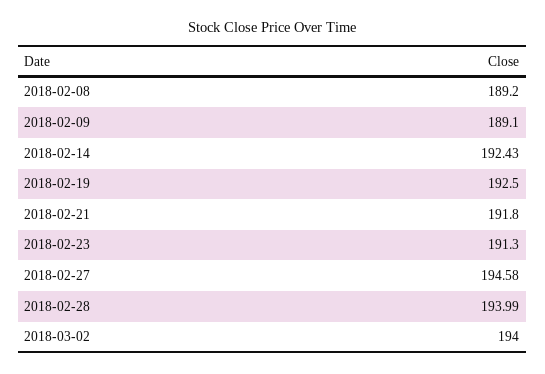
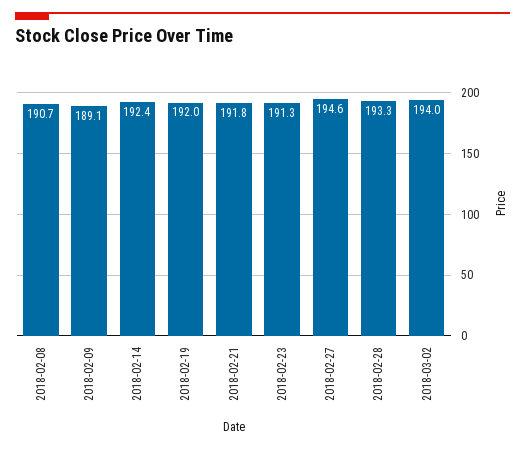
  {
-   "2018-02-08": 189.2,
+   "2018-02-08": 190.7,
    "2018-02-09": 189.1,
    "2018-02-14": 192.43,
-   "2018-02-19": 192.5,
+   "2018-02-19": 192,
    "2018-02-21": 191.8,
    "2018-02-23": 191.3,
    "2018-02-27": 194.58,
-   "2018-02-28": 193.99,
+   "2018-02-28": 193.3,
    "2018-03-02": 194
  }

